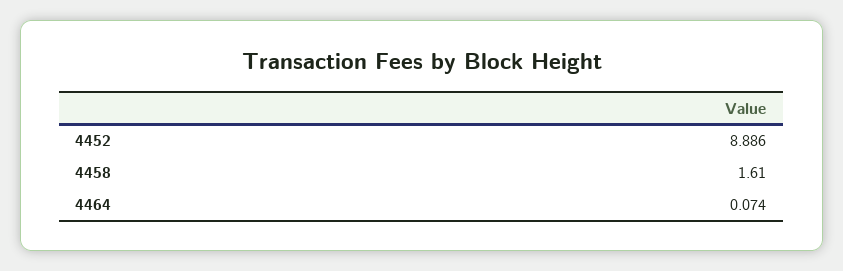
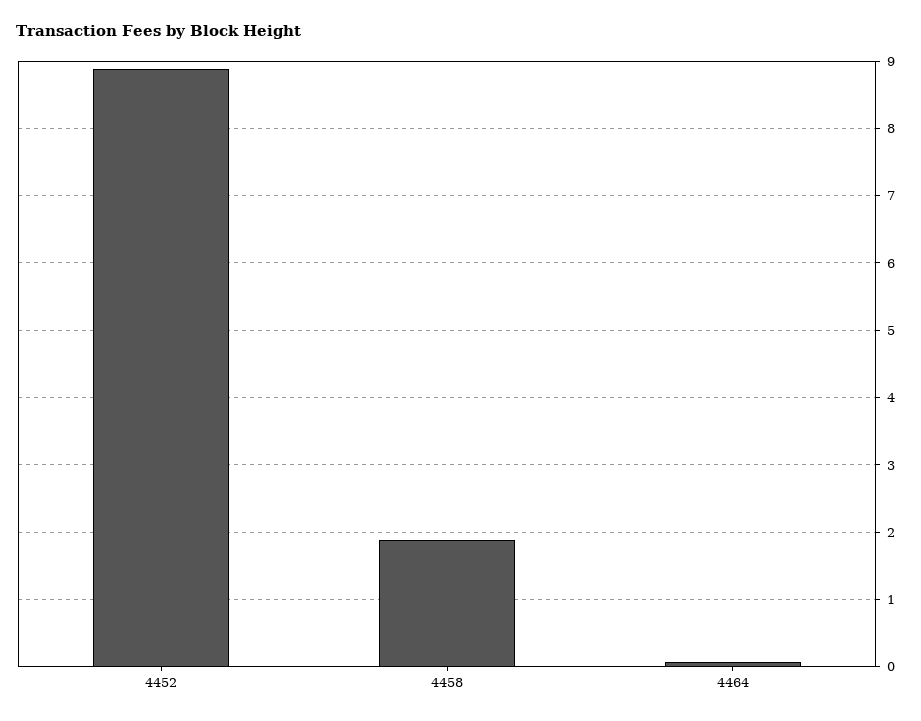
  {
    "4452": 8.886,
-   "4458": 1.61,
+   "4458": 1.9,
    "4464": 0.074
  }

